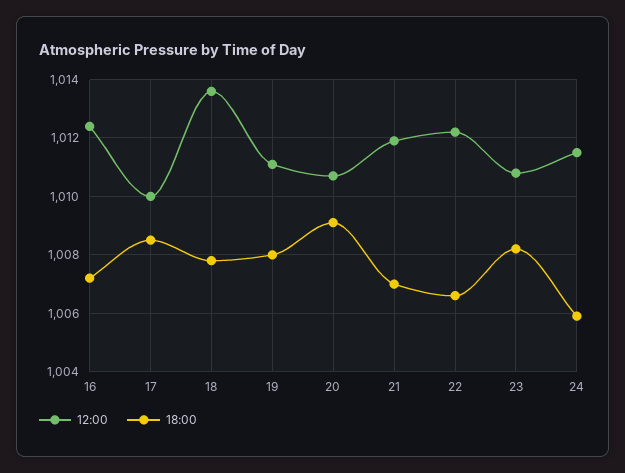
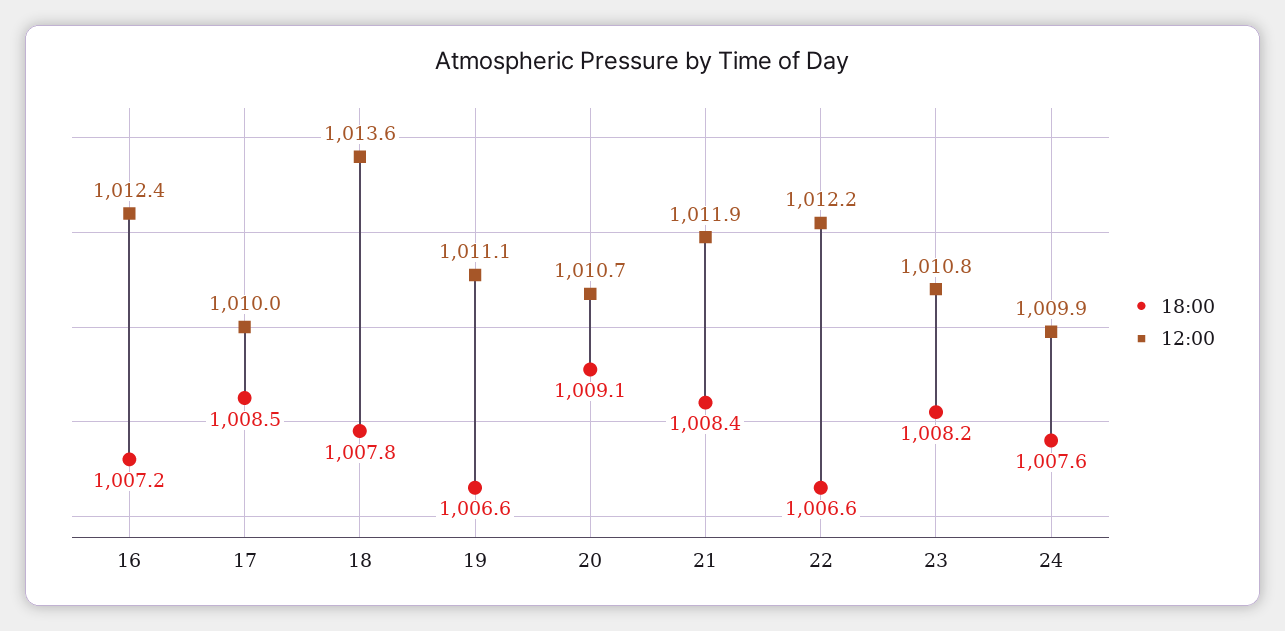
  {
    "12:00": {
      "16": 1012.4,
      "17": 1010,
      "18": 1013.6,
      "19": 1011.1,
      "20": 1010.7,
      "21": 1011.9,
      "22": 1012.2,
      "23": 1010.8,
-     "24": 1011.5
+     "24": 1009.9
    },
    "18:00": {
      "16": 1007.2,
      "17": 1008.5,
      "18": 1007.8,
-     "19": 1008,
+     "19": 1006.6,
      "20": 1009.1,
-     "21": 1007,
+     "21": 1008.4,
      "22": 1006.6,
      "23": 1008.2,
-     "24": 1006
+     "24": 1007.6
    }
  }

